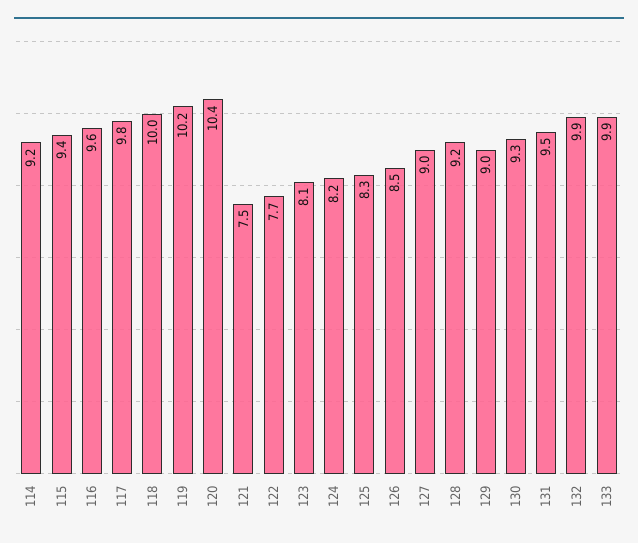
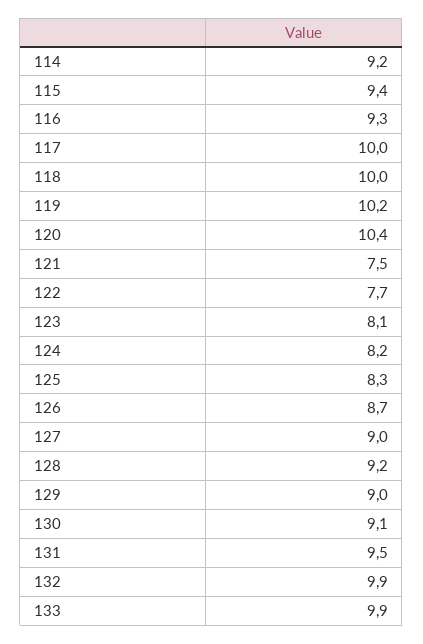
  {
    "114": 9.2,
    "115": 9.4,
-   "116": 9.6,
+   "116": 9.3,
-   "117": 9.8,
+   "117": 10,
    "118": 10,
    "119": 10.2,
    "120": 10.4,
    "121": 7.5,
    "122": 7.7,
    "123": 8.1,
    "124": 8.2,
    "125": 8.3,
-   "126": 8.5,
+   "126": 8.7,
    "127": 9,
    "128": 9.2,
    "129": 9,
-   "130": 9.3,
+   "130": 9.1,
    "131": 9.5,
    "132": 9.9,
    "133": 9.9
  }

